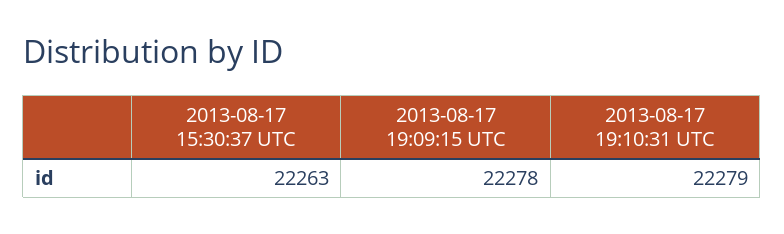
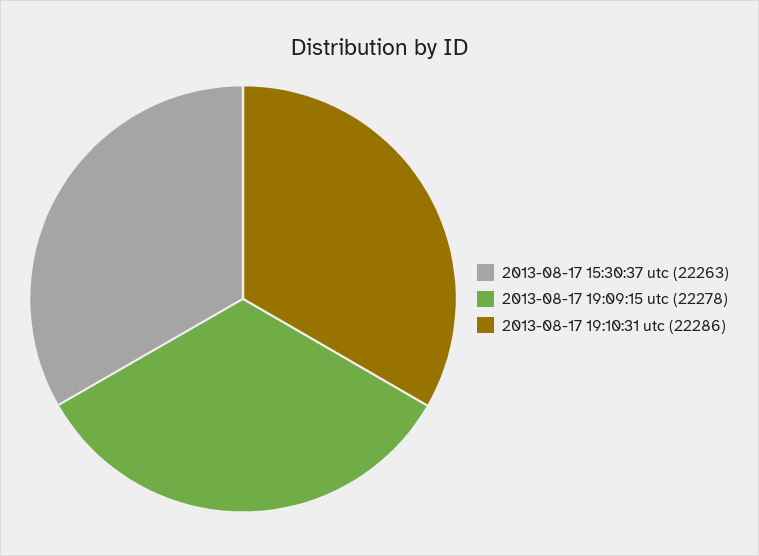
  {
    "2013-08-17 15:30:37 UTC": 22263,
    "2013-08-17 19:09:15 UTC": 22278,
-   "2013-08-17 19:10:31 UTC": 22279
+   "2013-08-17 19:10:31 UTC": 22286
  }

